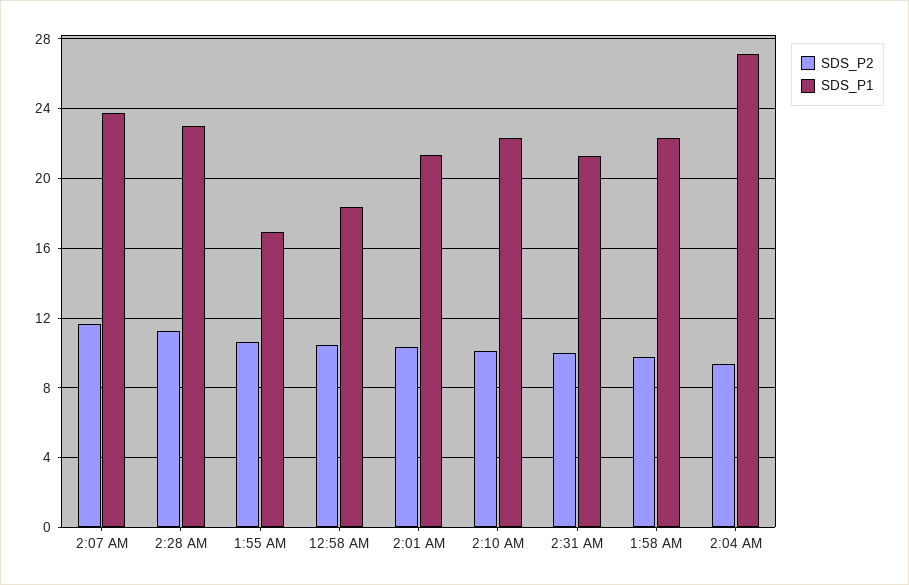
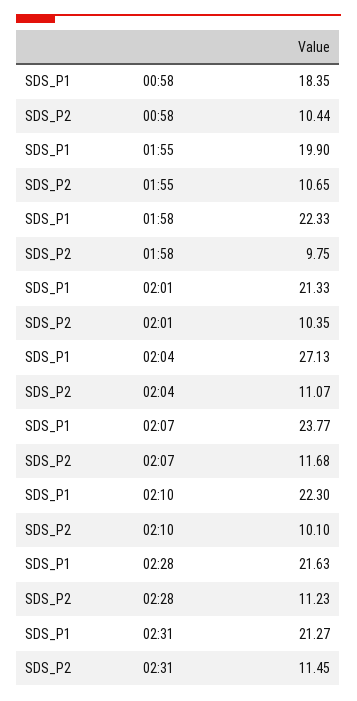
  {
    "SDS_P2": {
      "2:07 AM": 11.68,
      "2:28 AM": 11.23,
      "1:55 AM": 10.65,
      "12:58 AM": 10.44,
      "2:01 AM": 10.35,
      "2:10 AM": 10.1,
-     "2:31 AM": 10,
+     "2:31 AM": 11.45,
      "1:58 AM": 9.75,
-     "2:04 AM": 9.5
+     "2:04 AM": 11.07
    },
    "SDS_P1": {
      "2:07 AM": 23.77,
-     "2:28 AM": 23,
+     "2:28 AM": 21.63,
-     "1:55 AM": 17,
+     "1:55 AM": 19.9,
      "12:58 AM": 18.35,
      "2:01 AM": 21.33,
      "2:10 AM": 22.3,
      "2:31 AM": 21.27,
      "1:58 AM": 22.33,
      "2:04 AM": 27.13
    }
  }

